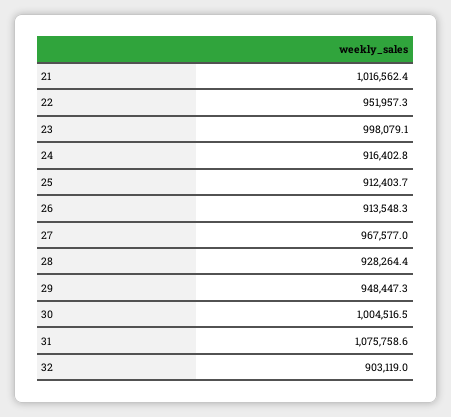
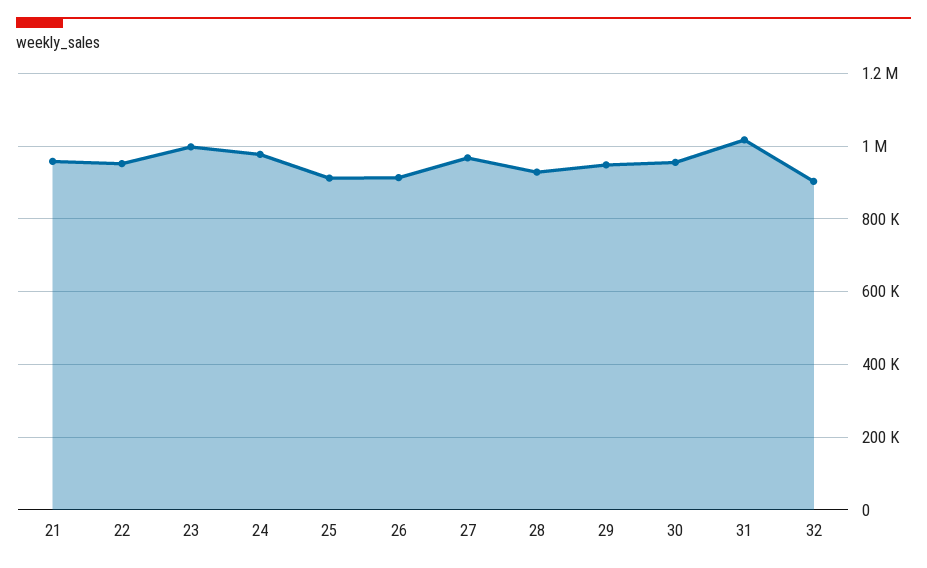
  {
-   "21": 1016562.4,
+   "21": 960000,
    "22": 951957.3,
    "23": 998079.1,
-   "24": 916402.8,
+   "24": 980000,
    "25": 912403.7,
    "26": 913548.3,
    "27": 967577,
    "28": 928264.4,
    "29": 948447.3,
-   "30": 1004516.5,
+   "30": 960000,
-   "31": 1075758.6,
+   "31": 1020000,
    "32": 903119
  }

